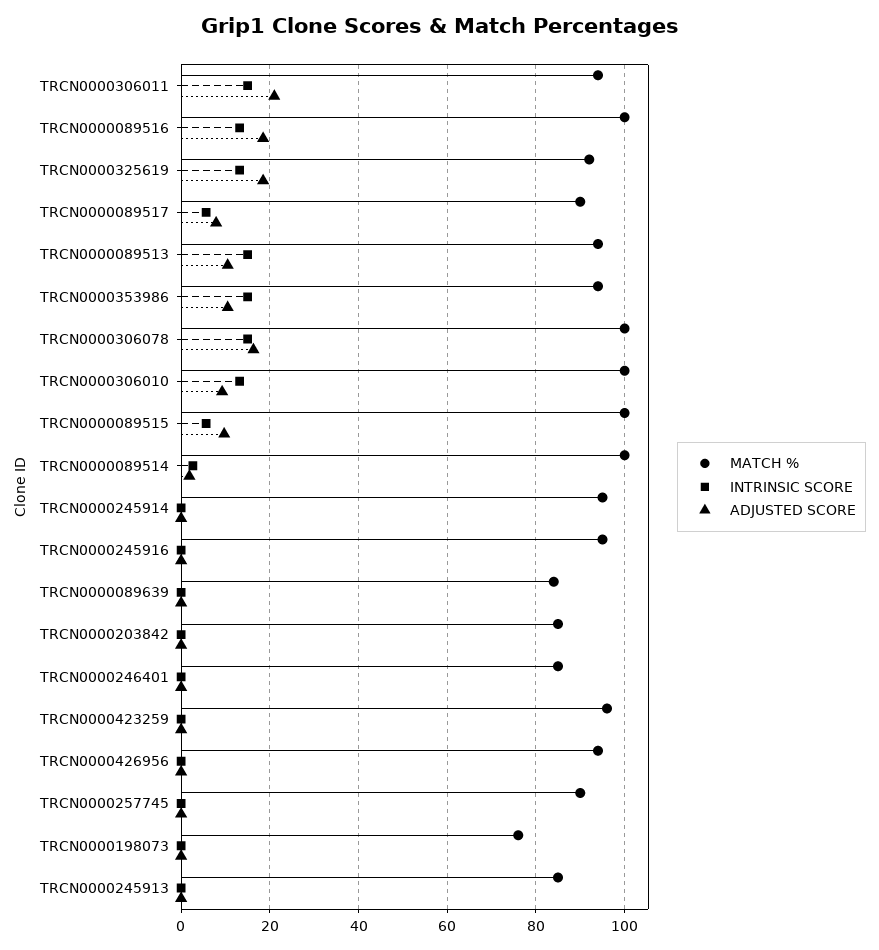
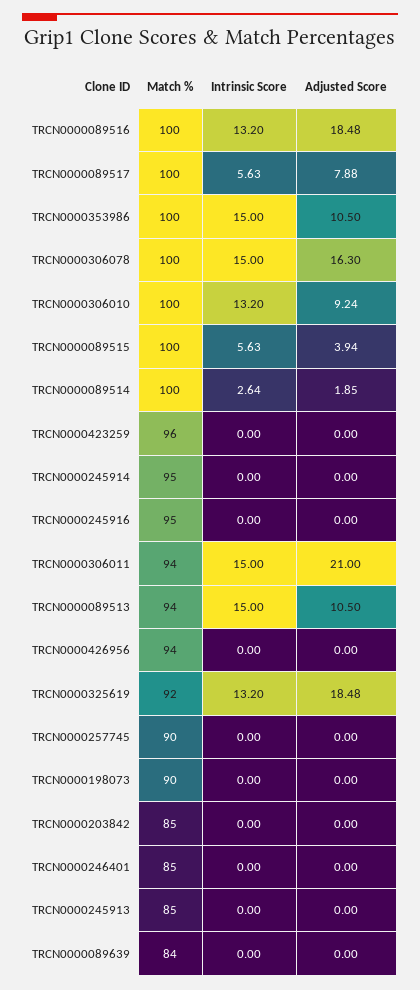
  {
    "MATCH %": {
      "TRCN0000306011": 94,
      "TRCN0000089516": 100,
      "TRCN0000325619": 92,
-     "TRCN0000089517": 90,
+     "TRCN0000089517": 100,
      "TRCN0000089513": 94,
-     "TRCN0000353986": 94,
+     "TRCN0000353986": 100,
      "TRCN0000306078": 100,
      "TRCN0000306010": 100,
      "TRCN0000089515": 100,
      "TRCN0000089514": 100,
      "TRCN0000245914": 95,
      "TRCN0000245916": 95,
      "TRCN0000089639": 84,
      "TRCN0000203842": 85,
      "TRCN0000246401": 85,
      "TRCN0000423259": 96,
      "TRCN0000426956": 94,
      "TRCN0000257745": 90,
-     "TRCN0000198073": 76,
+     "TRCN0000198073": 90,
      "TRCN0000245913": 85
    },
    "INTRINSIC SCORE": {
      "TRCN0000306011": 15,
      "TRCN0000089516": 13.2,
      "TRCN0000325619": 13.2,
      "TRCN0000089517": 5.63,
      "TRCN0000089513": 15,
      "TRCN0000353986": 15,
      "TRCN0000306078": 15,
      "TRCN0000306010": 13.2,
      "TRCN0000089515": 5.63,
      "TRCN0000089514": 2.64,
      "TRCN0000245914": 0,
      "TRCN0000245916": 0,
      "TRCN0000089639": 0,
      "TRCN0000203842": 0,
      "TRCN0000246401": 0,
      "TRCN0000423259": 0,
      "TRCN0000426956": 0,
      "TRCN0000257745": 0,
      "TRCN0000198073": 0,
      "TRCN0000245913": 0
    },
    "ADJUSTED SCORE": {
      "TRCN0000306011": 21,
      "TRCN0000089516": 18.48,
      "TRCN0000325619": 18.48,
      "TRCN0000089517": 7.88,
      "TRCN0000089513": 10.5,
      "TRCN0000353986": 10.5,
      "TRCN0000306078": 16.3,
      "TRCN0000306010": 9.24,
-     "TRCN0000089515": 10,
+     "TRCN0000089515": 3.94,
      "TRCN0000089514": 1.85,
      "TRCN0000245914": 0,
      "TRCN0000245916": 0,
      "TRCN0000089639": 0,
      "TRCN0000203842": 0,
      "TRCN0000246401": 0,
      "TRCN0000423259": 0,
      "TRCN0000426956": 0,
      "TRCN0000257745": 0,
      "TRCN0000198073": 0,
      "TRCN0000245913": 0
    }
  }

